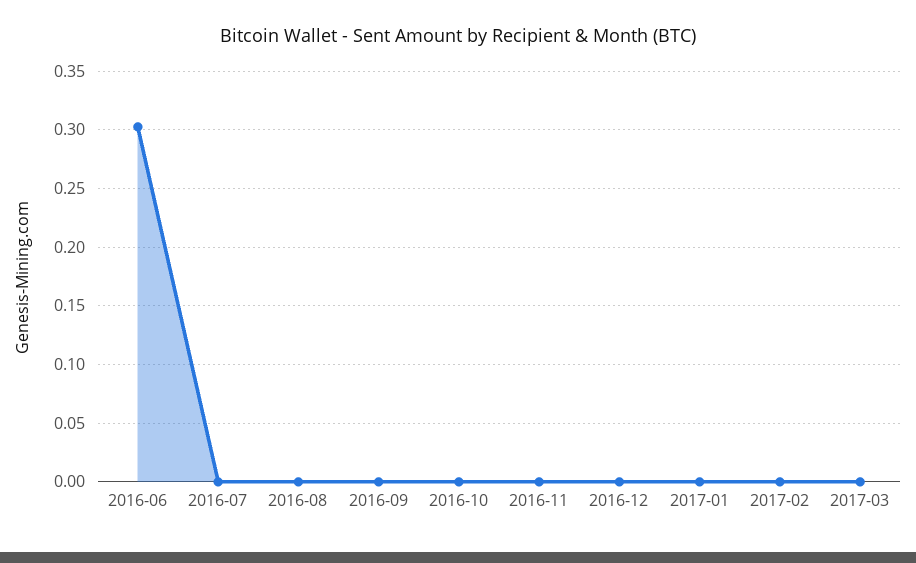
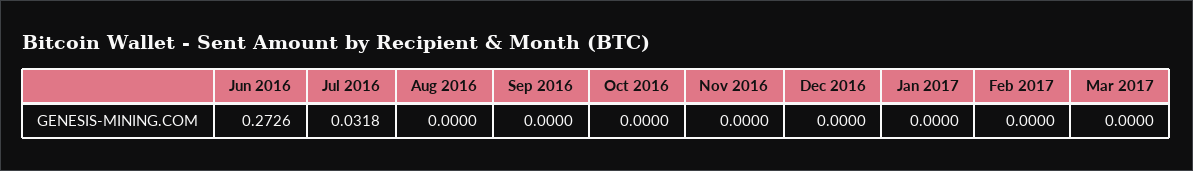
  {
-   "2016-06": 0.3,
+   "2016-06": 0.2726,
-   "2016-07": 0,
+   "2016-07": 0.0318,
    "2016-08": 0,
    "2016-09": 0,
    "2016-10": 0,
    "2016-11": 0,
    "2016-12": 0,
    "2017-01": 0,
    "2017-02": 0,
    "2017-03": 0
  }

